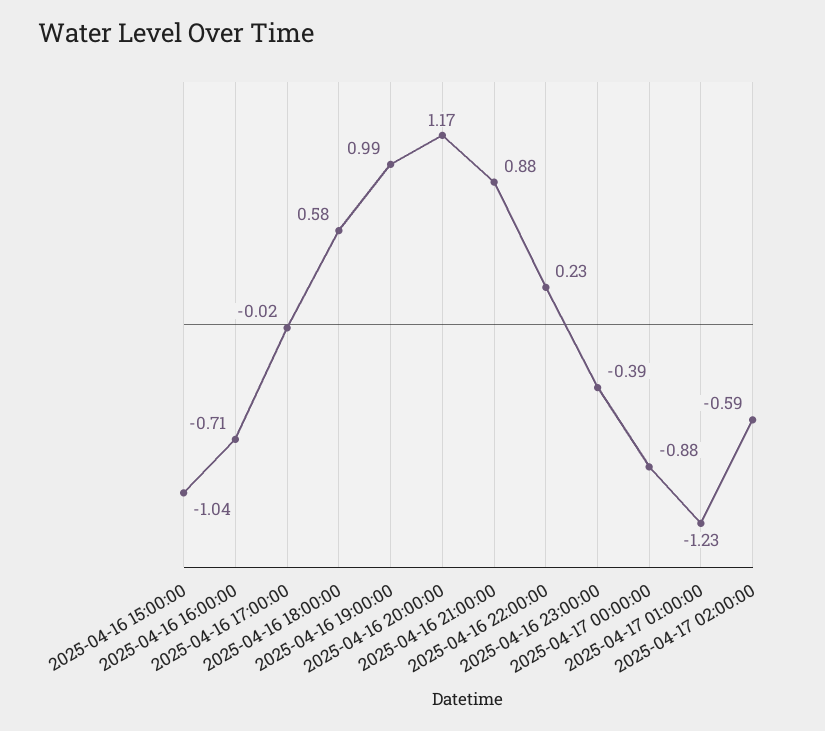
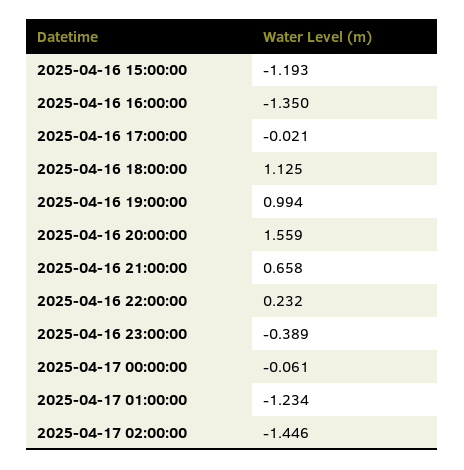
  {
-   "2025-04-16 15:00:00": -1.04,
+   "2025-04-16 15:00:00": -1.193,
-   "2025-04-16 16:00:00": -0.71,
+   "2025-04-16 16:00:00": -1.35,
    "2025-04-16 17:00:00": -0.021,
-   "2025-04-16 18:00:00": 0.58,
+   "2025-04-16 18:00:00": 1.125,
    "2025-04-16 19:00:00": 0.994,
-   "2025-04-16 20:00:00": 1.17,
+   "2025-04-16 20:00:00": 1.559,
-   "2025-04-16 21:00:00": 0.88,
+   "2025-04-16 21:00:00": 0.658,
    "2025-04-16 22:00:00": 0.232,
    "2025-04-16 23:00:00": -0.389,
-   "2025-04-17 00:00:00": -0.88,
+   "2025-04-17 00:00:00": -0.061,
    "2025-04-17 01:00:00": -1.234,
-   "2025-04-17 02:00:00": -0.59
+   "2025-04-17 02:00:00": -1.446
  }

